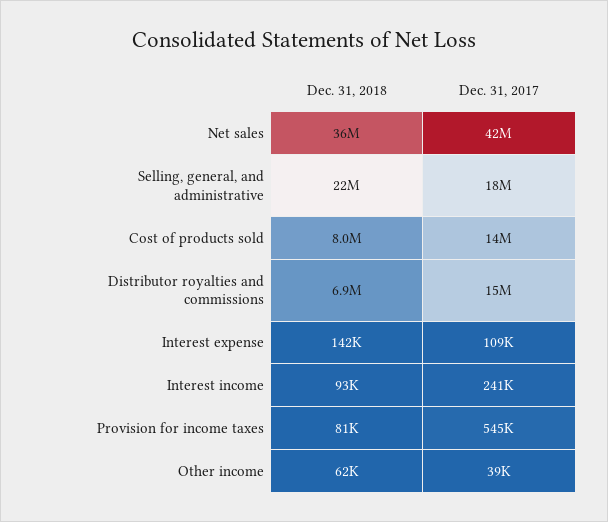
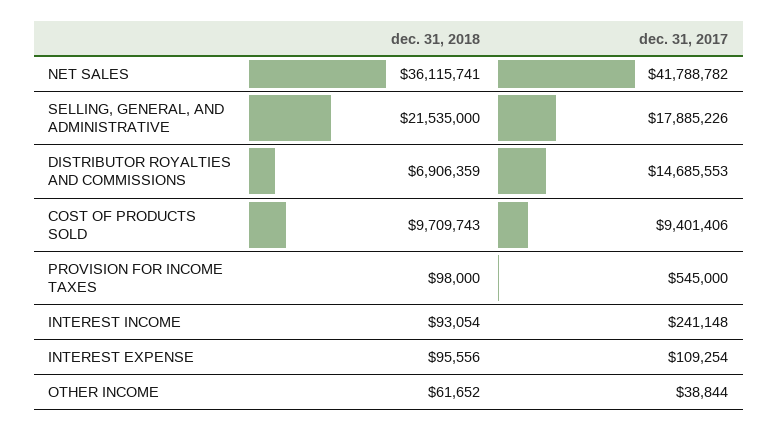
  {
    "Dec. 31, 2018": {
      "Net sales": 36115741,
      "Selling, general, and administrative": 21535000,
-     "Cost of products sold": 8000000,
+     "Cost of products sold": 9709743,
      "Distributor royalties and commissions": 6906359,
-     "Interest expense": 142000,
+     "Interest expense": 95556,
      "Interest income": 93054,
-     "Provision for income taxes": 81000,
+     "Provision for income taxes": 98000,
      "Other income": 61652
    },
    "Dec. 31, 2017": {
      "Net sales": 41788782,
      "Selling, general, and administrative": 17885226,
-     "Cost of products sold": 14000000,
+     "Cost of products sold": 9401406,
      "Distributor royalties and commissions": 14685553,
      "Interest expense": 109254,
      "Interest income": 241148,
      "Provision for income taxes": 545000,
      "Other income": 38844
    }
  }

